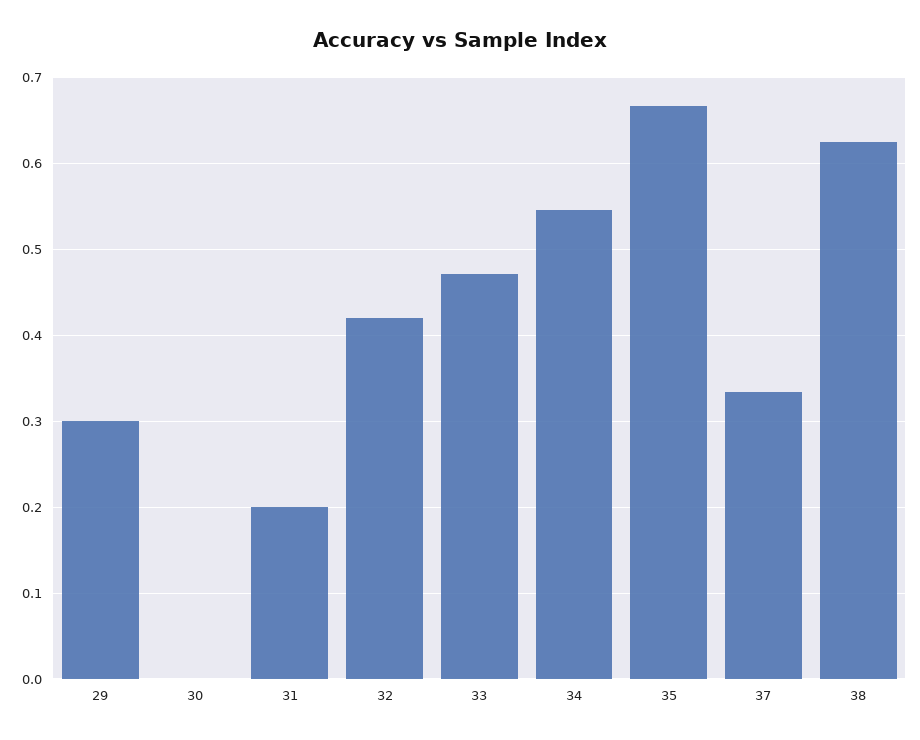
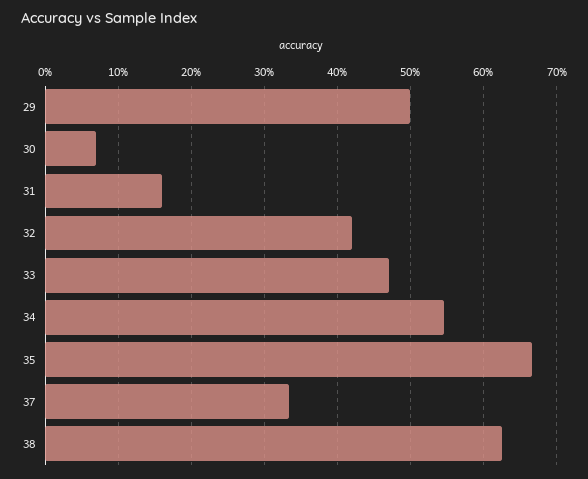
  {
-   "29": 0.3,
+   "29": 0.5,
-   "30": 0,
+   "30": 0.07,
-   "31": 0.2,
+   "31": 0.16,
    "32": 0.42,
    "33": 0.47,
    "34": 0.55,
    "35": 0.67,
    "37": 0.33,
    "38": 0.63
  }

